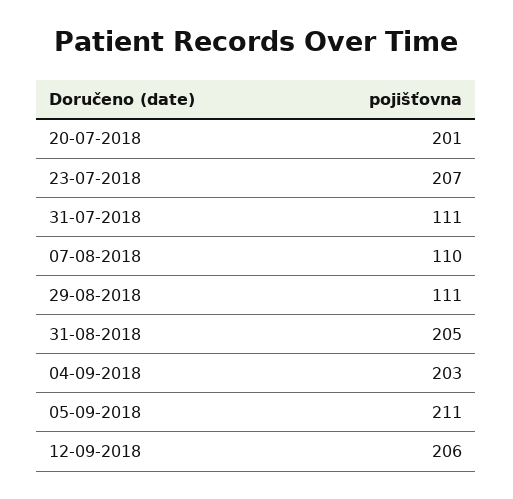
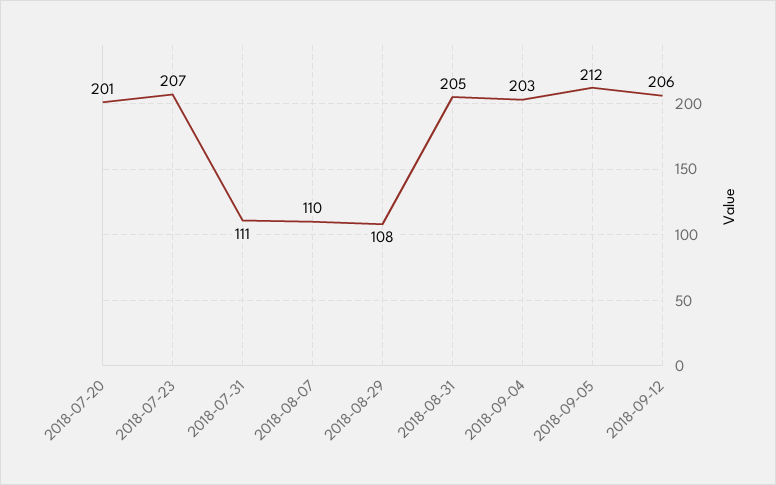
  {
    "20-07-2018": 201,
    "23-07-2018": 207,
    "31-07-2018": 111,
    "07-08-2018": 110,
-   "29-08-2018": 111,
+   "29-08-2018": 108,
    "31-08-2018": 205,
    "04-09-2018": 203,
-   "05-09-2018": 211,
+   "05-09-2018": 212,
    "12-09-2018": 206
  }

